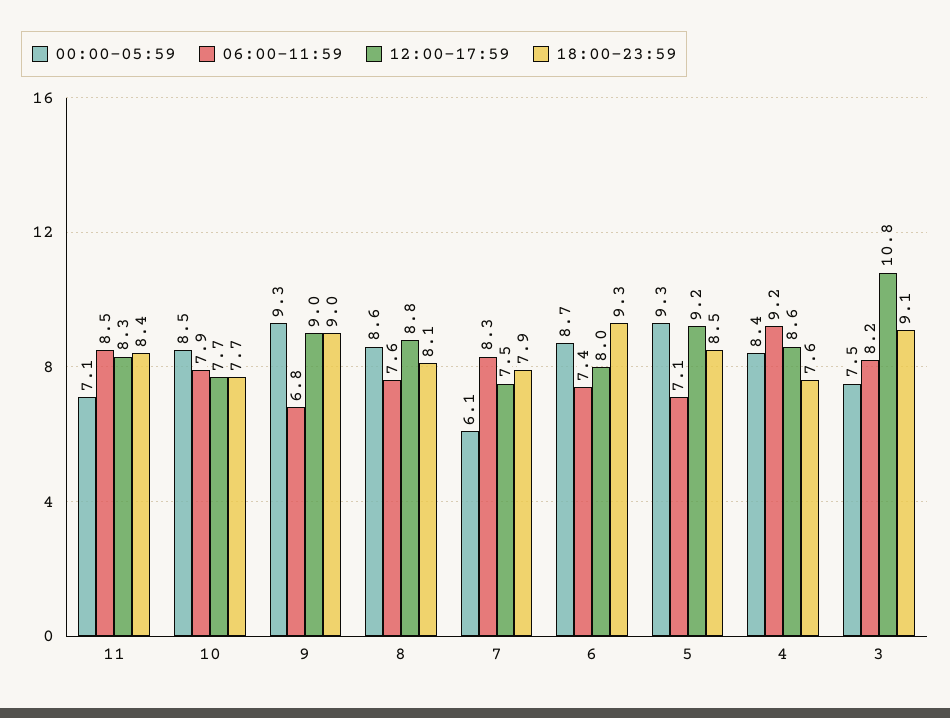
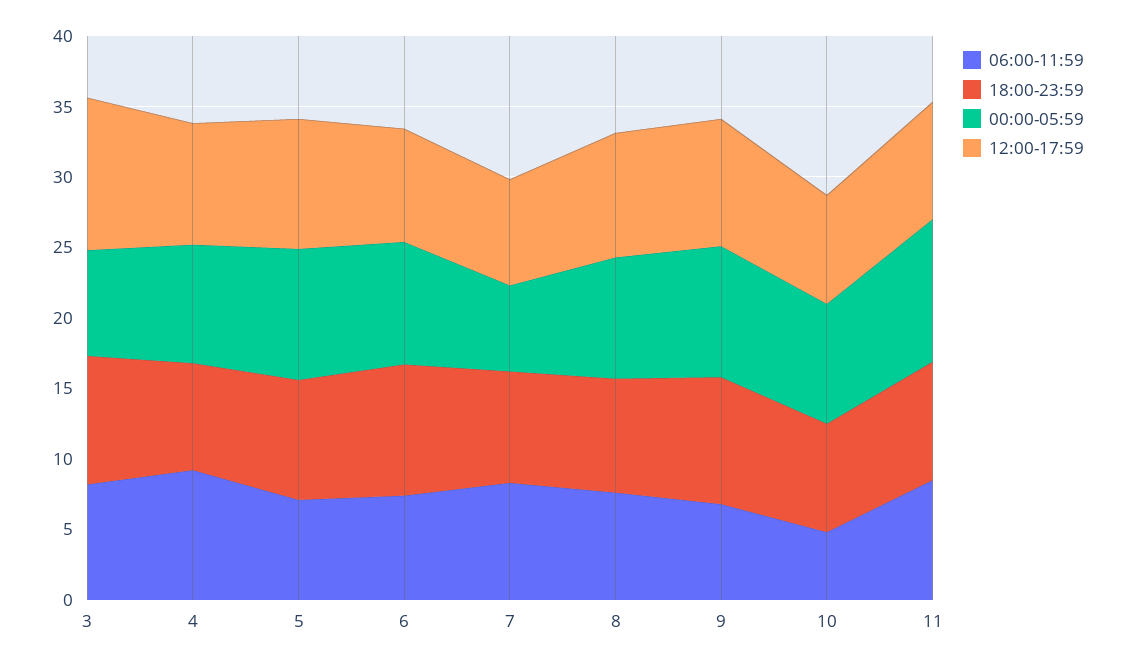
  {
    "00:00-05:59": {
-     "11": 7.1,
+     "11": 10,
      "10": 8.5,
      "9": 9.3,
      "8": 8.6,
      "7": 6.1,
      "6": 8.7,
      "5": 9.3,
      "4": 8.4,
      "3": 7.5
    },
    "06:00-11:59": {
      "11": 8.5,
-     "10": 7.9,
+     "10": 5,
      "9": 6.8,
      "8": 7.6,
      "7": 8.3,
      "6": 7.4,
      "5": 7.1,
      "4": 9.2,
      "3": 8.2
    },
    "12:00-17:59": {
      "11": 8.3,
      "10": 7.7,
      "9": 9,
      "8": 8.8,
      "7": 7.5,
      "6": 8,
      "5": 9.2,
      "4": 8.6,
      "3": 10.8
    },
    "18:00-23:59": {
      "11": 8.4,
      "10": 7.7,
      "9": 9,
      "8": 8.1,
      "7": 7.9,
      "6": 9.3,
      "5": 8.5,
      "4": 7.6,
      "3": 9.1
    }
  }

